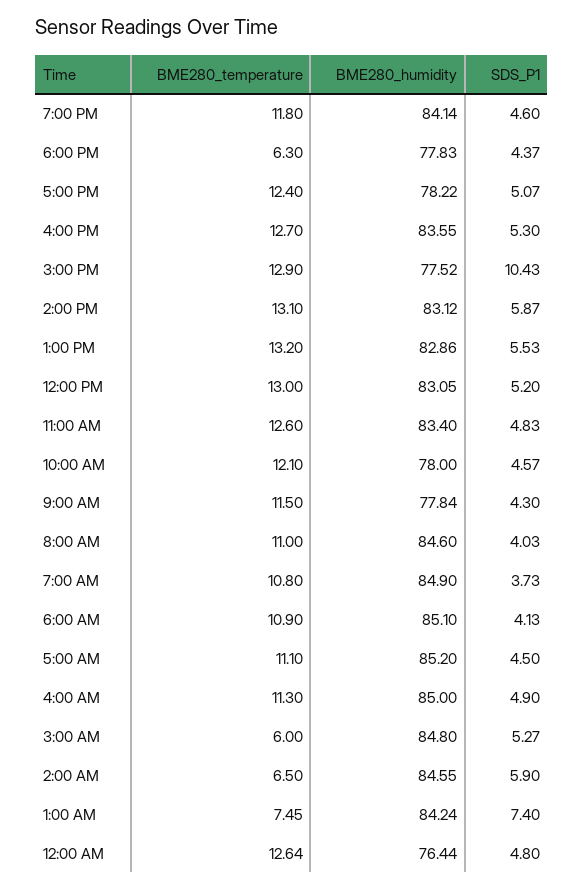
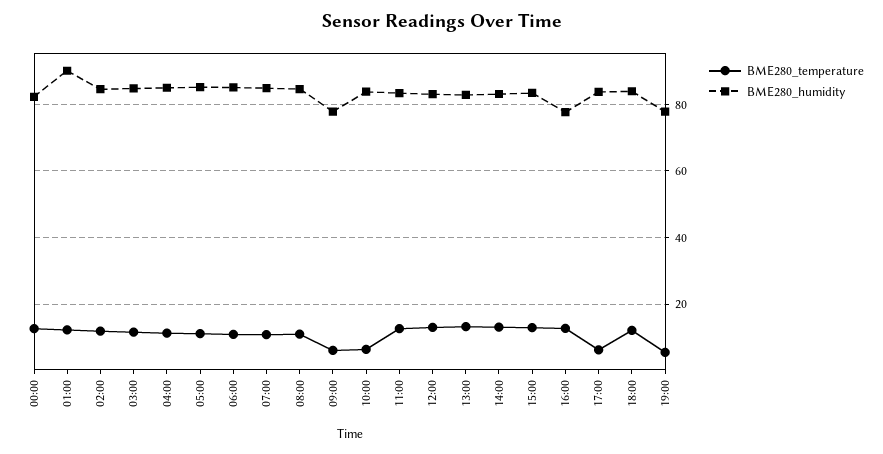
  {
    "BME280_temperature": {
-     "7:00 PM": 11.8,
+     "7:00 PM": 6,
-     "6:00 PM": 6.3,
+     "6:00 PM": 12,
-     "5:00 PM": 12.4,
+     "5:00 PM": 6,
      "4:00 PM": 12.7,
      "3:00 PM": 12.9,
      "2:00 PM": 13.1,
      "1:00 PM": 13.2,
      "12:00 PM": 13,
      "11:00 AM": 12.6,
-     "10:00 AM": 12.1,
+     "10:00 AM": 6,
-     "9:00 AM": 11.5,
+     "9:00 AM": 6,
      "8:00 AM": 11,
      "7:00 AM": 10.8,
      "6:00 AM": 10.9,
      "5:00 AM": 11.1,
      "4:00 AM": 11.3,
-     "3:00 AM": 6,
+     "3:00 AM": 12,
-     "2:00 AM": 6.5,
+     "2:00 AM": 12,
-     "1:00 AM": 7.45,
+     "1:00 AM": 12,
      "12:00 AM": 12.64
    },
    "BME280_humidity": {
-     "7:00 PM": 84.14,
+     "7:00 PM": 78,
-     "6:00 PM": 77.83,
+     "6:00 PM": 84,
-     "5:00 PM": 78.22,
+     "5:00 PM": 84,
-     "4:00 PM": 83.55,
+     "4:00 PM": 78,
-     "3:00 PM": 77.52,
+     "3:00 PM": 84,
      "2:00 PM": 83.12,
      "1:00 PM": 82.86,
      "12:00 PM": 83.05,
      "11:00 AM": 83.4,
-     "10:00 AM": 78,
+     "10:00 AM": 84,
      "9:00 AM": 77.84,
      "8:00 AM": 84.6,
      "7:00 AM": 84.9,
      "6:00 AM": 85.1,
      "5:00 AM": 85.2,
      "4:00 AM": 85,
      "3:00 AM": 84.8,
      "2:00 AM": 84.55,
-     "1:00 AM": 84.24,
+     "1:00 AM": 90,
-     "12:00 AM": 76.44
+     "12:00 AM": 82
-   },
+   }
-   "SDS_P1": {
-     "7:00 PM": 4.6,
-     "6:00 PM": 4.37,
-     "5:00 PM": 5.07,
-     "4:00 PM": 5.3,
-     "3:00 PM": 10.43,
-     "2:00 PM": 5.87,
-     "1:00 PM": 5.53,
-     "12:00 PM": 5.2,
-     "11:00 AM": 4.83,
-     "10:00 AM": 4.57,
-     "9:00 AM": 4.3,
-     "8:00 AM": 4.03,
-     "7:00 AM": 3.73,
-     "6:00 AM": 4.13,
-     "5:00 AM": 4.5,
-     "4:00 AM": 4.9,
-     "3:00 AM": 5.27,
-     "2:00 AM": 5.9,
-     "1:00 AM": 7.4,
-     "12:00 AM": 4.8
-   }
  }

